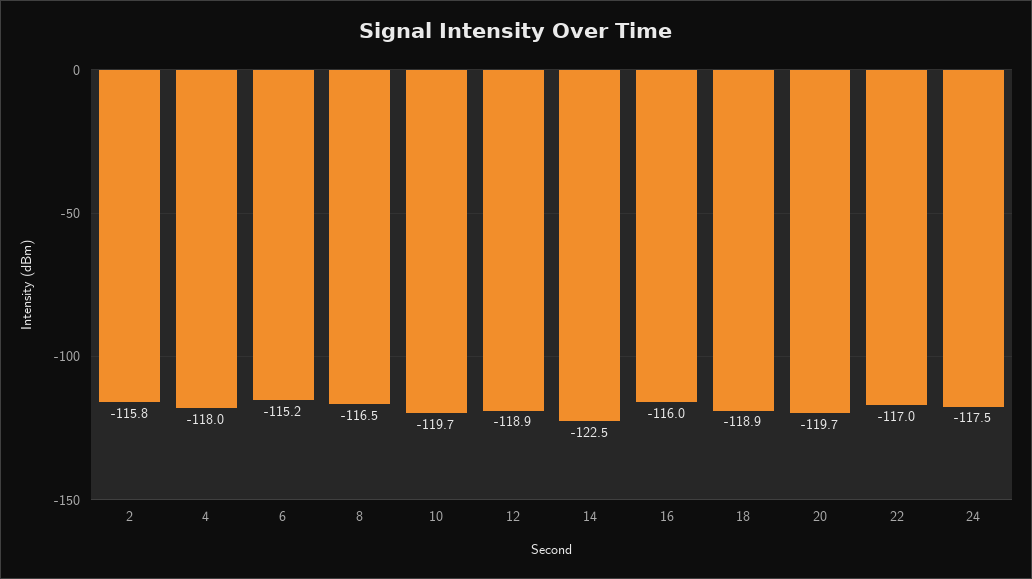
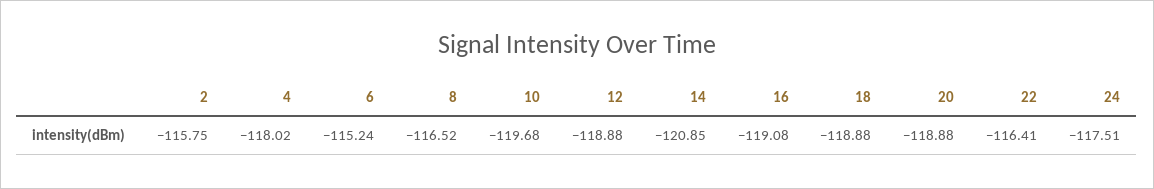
  {
    "2": -115.75,
    "4": -118.02,
    "6": -115.24,
    "8": -116.52,
    "10": -119.68,
    "12": -118.88,
-   "14": -122.5,
+   "14": -120.85,
-   "16": -116,
+   "16": -119.08,
    "18": -118.88,
-   "20": -119.7,
+   "20": -118.88,
-   "22": -117,
+   "22": -116.41,
    "24": -117.51
  }

